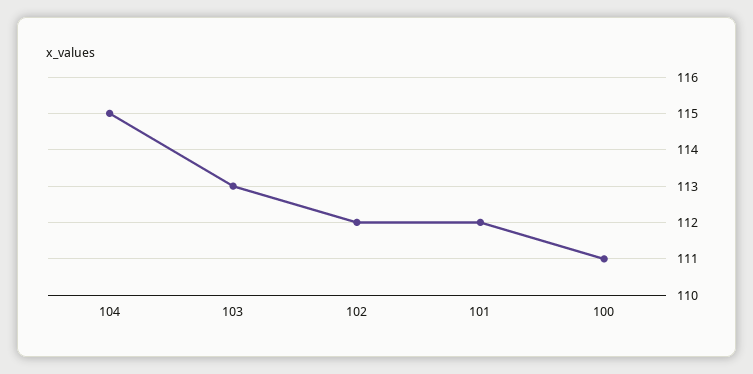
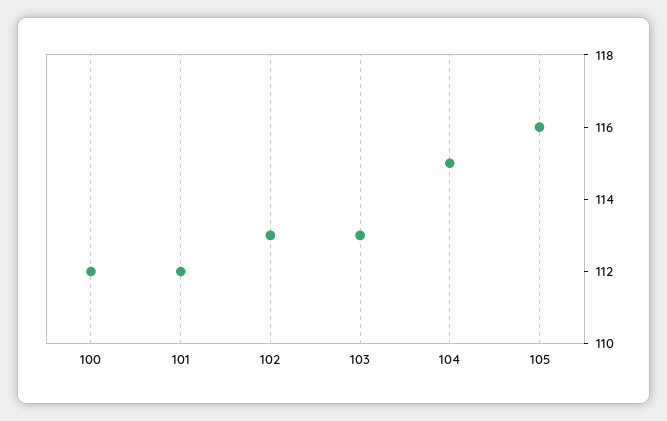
  {
    "104": 115,
    "103": 113,
-   "102": 112,
+   "102": 113,
    "101": 112,
-   "100": 111
+   "100": 112,
+   "105": 116
  }

